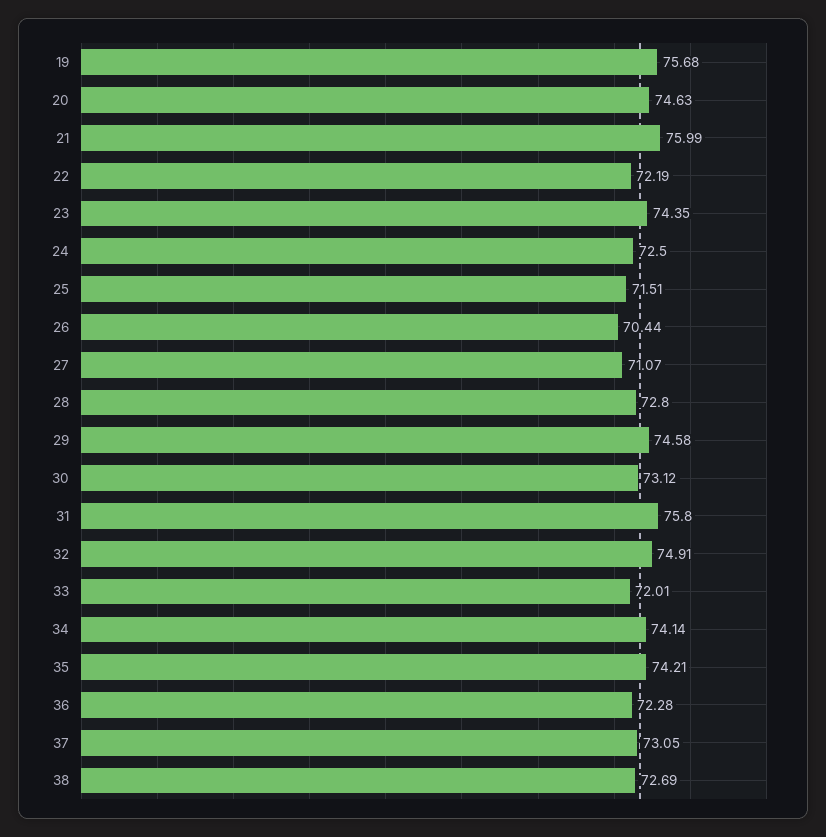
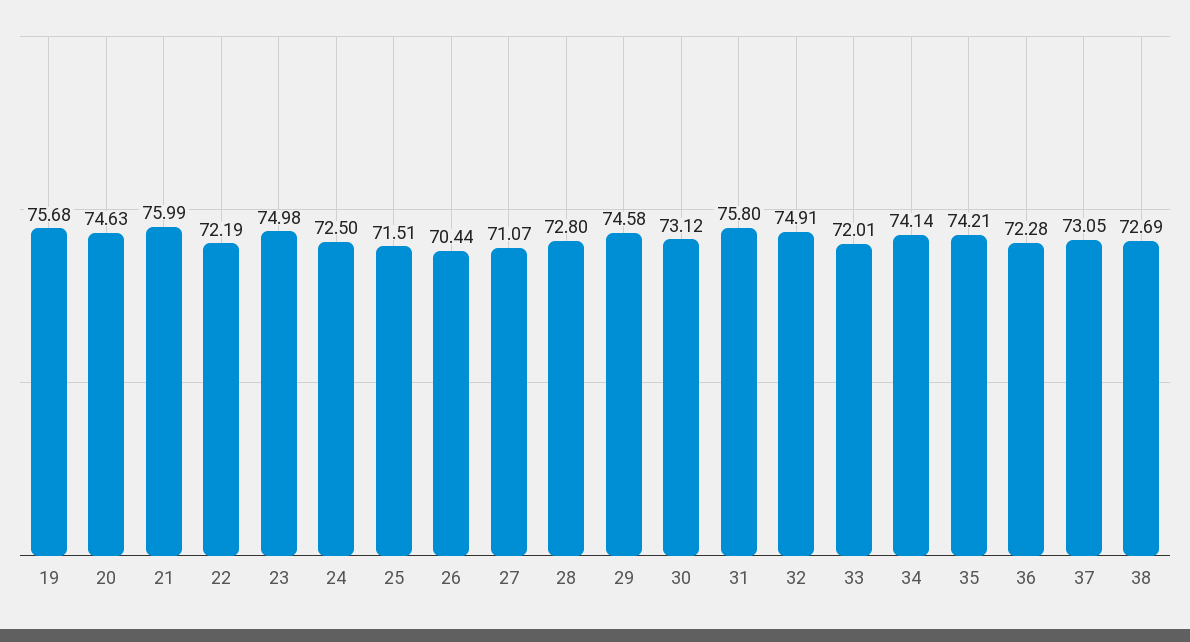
  {
    "19": 75.68,
    "20": 74.63,
    "21": 75.99,
    "22": 72.19,
-   "23": 74.35,
+   "23": 74.98,
    "24": 72.5,
    "25": 71.51,
    "26": 70.44,
    "27": 71.07,
    "28": 72.8,
    "29": 74.58,
    "30": 73.12,
    "31": 75.8,
    "32": 74.91,
    "33": 72.01,
    "34": 74.14,
    "35": 74.21,
    "36": 72.28,
    "37": 73.05,
    "38": 72.69
  }

